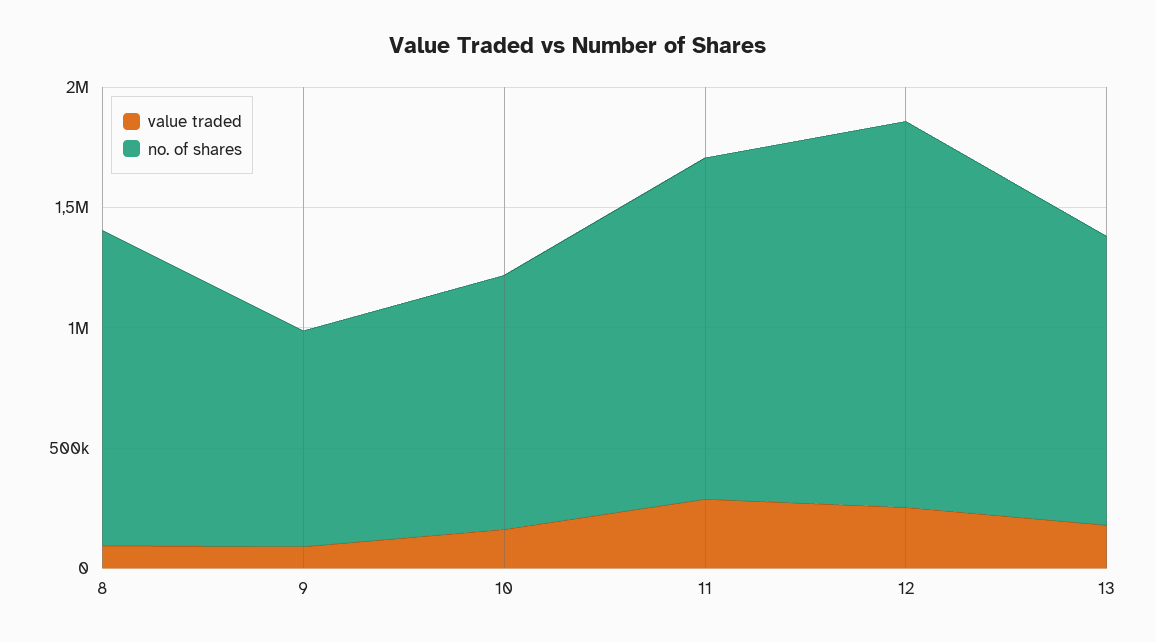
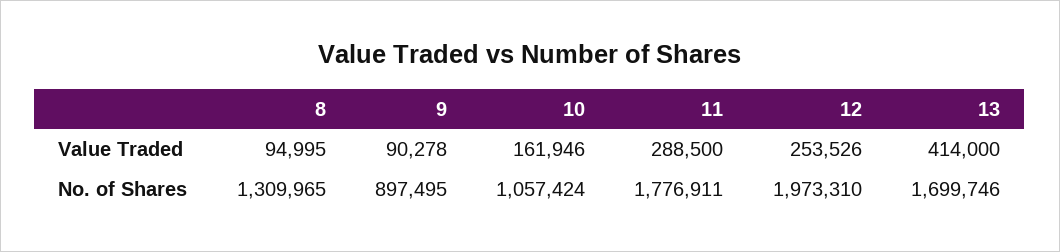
  {
    "value traded": {
      "8": 94995,
      "9": 90278,
      "10": 161946,
      "11": 288500,
      "12": 253526,
-     "13": 200000
+     "13": 414000
    },
    "no. of shares": {
      "8": 1309965,
      "9": 897495,
      "10": 1057424,
-     "11": 1400000,
+     "11": 1776911,
-     "12": 1600000,
+     "12": 1973310,
-     "13": 1200000
+     "13": 1699746
    }
  }

